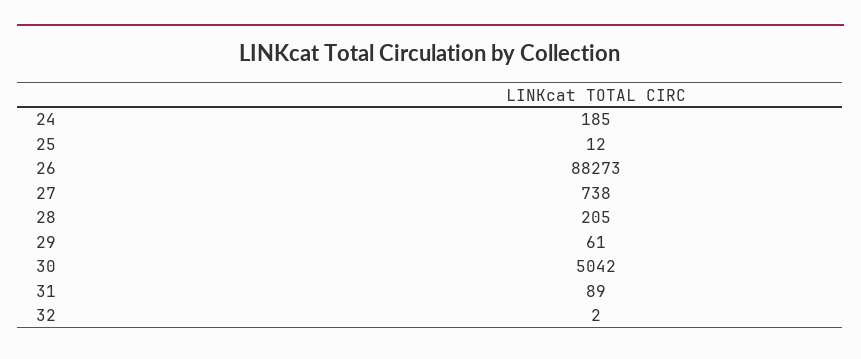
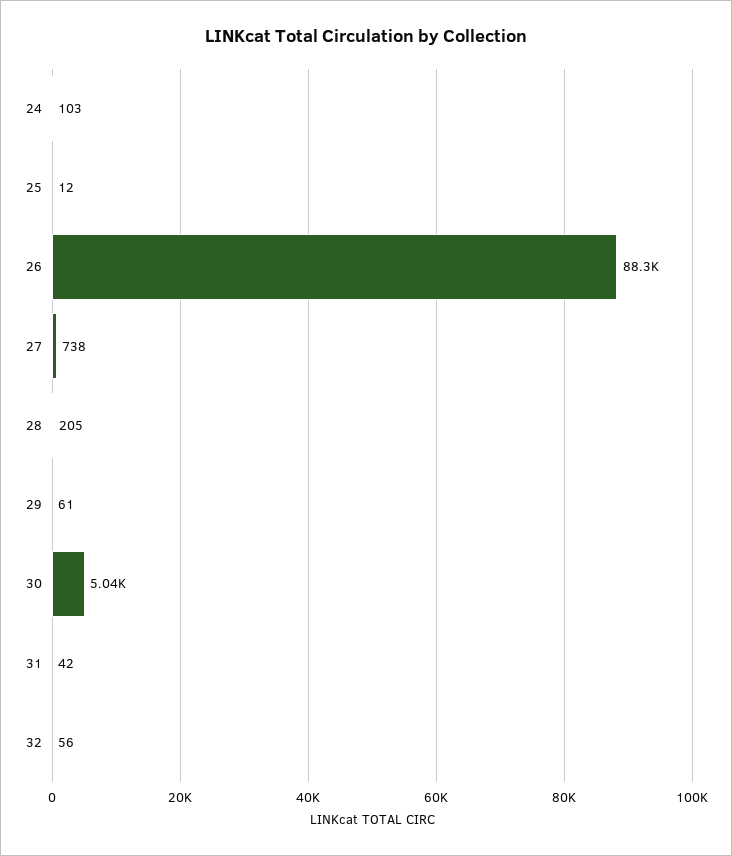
  {
-   "24": 185,
+   "24": 103,
    "25": 12,
    "26": 88273,
    "27": 738,
    "28": 205,
    "29": 61,
    "30": 5042,
-   "31": 89,
+   "31": 42,
-   "32": 2
+   "32": 56
  }

